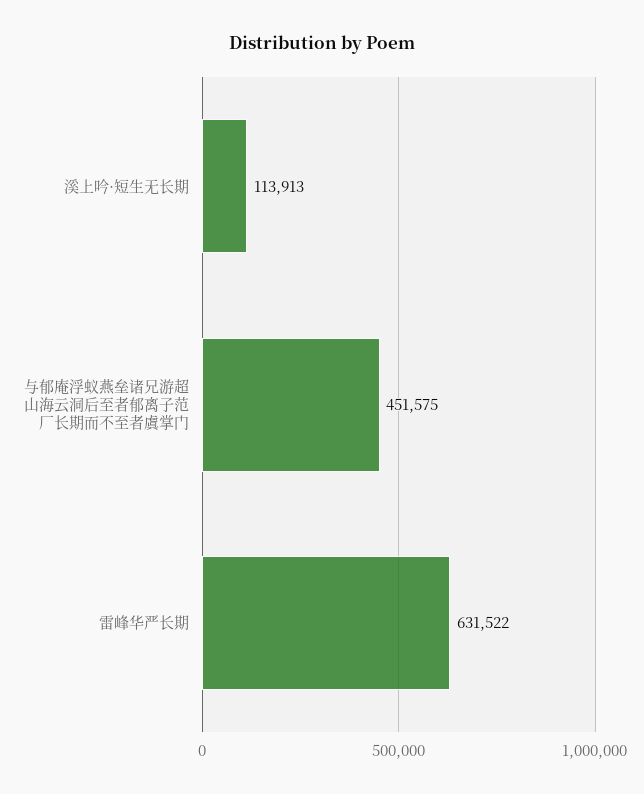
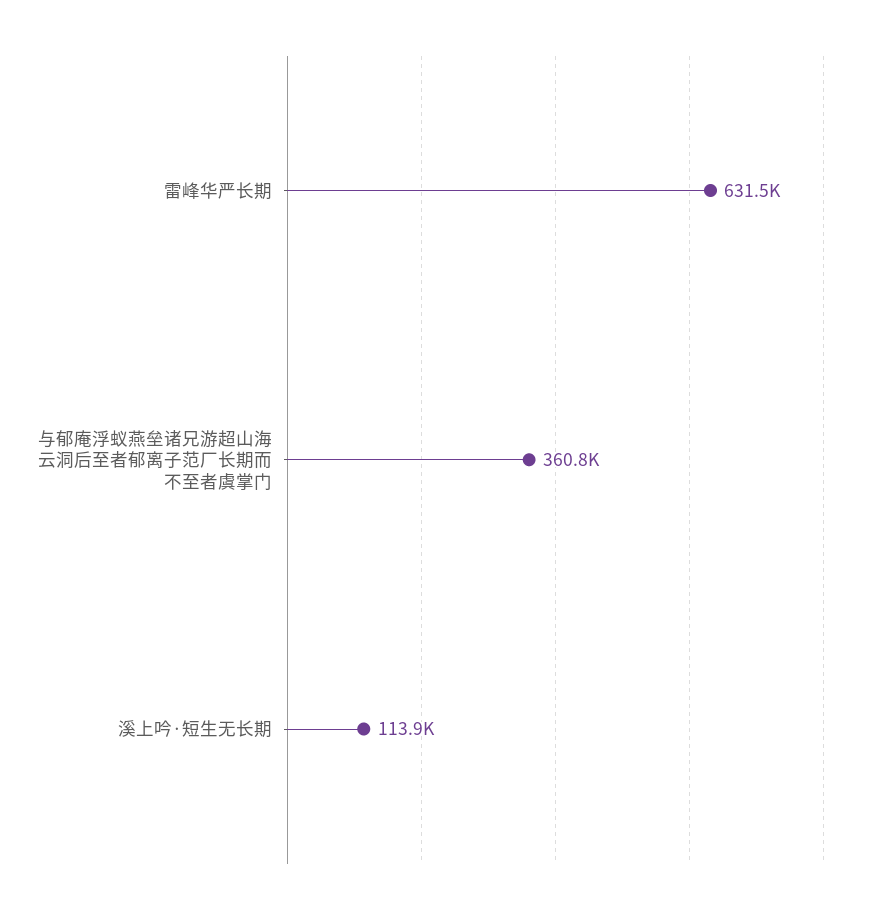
  {
    "溪上吟·短生无长期": 113913,
-   "与郁庵浮蚁燕垒诸兄游超山海云洞后至者郁离子范厂长期而不至者虞掌门": 451575,
+   "与郁庵浮蚁燕垒诸兄游超山海云洞后至者郁离子范厂长期而不至者虞掌门": 360800,
    "雷峰华严长期": 631522
  }

